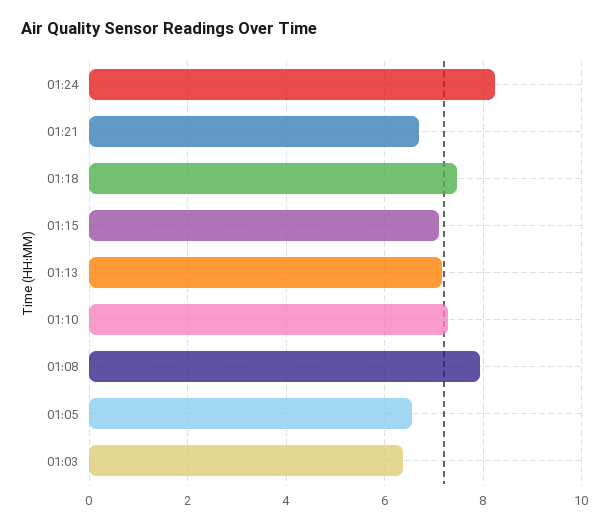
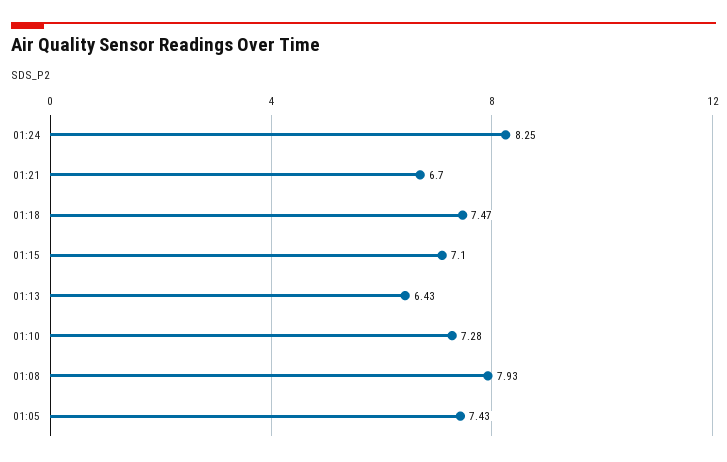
  {
    "01:24": 8.25,
    "01:21": 6.7,
    "01:18": 7.47,
    "01:15": 7.1,
-   "01:13": 7.2,
+   "01:13": 6.43,
    "01:10": 7.28,
    "01:08": 7.93,
-   "01:05": 6.6,
+   "01:05": 7.43
-   "01:03": 6.4
  }

